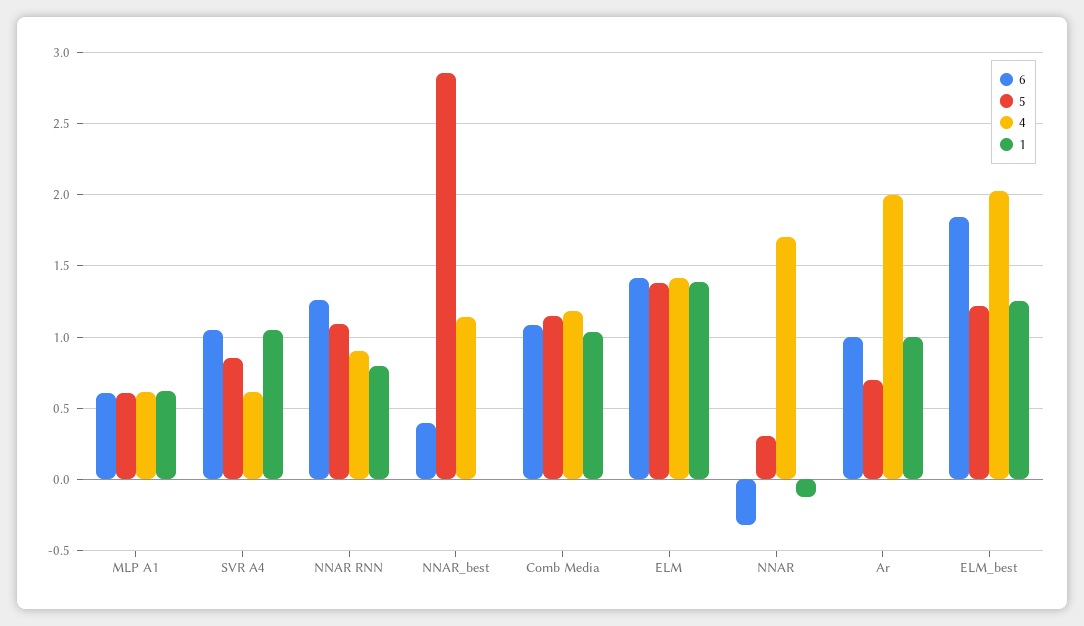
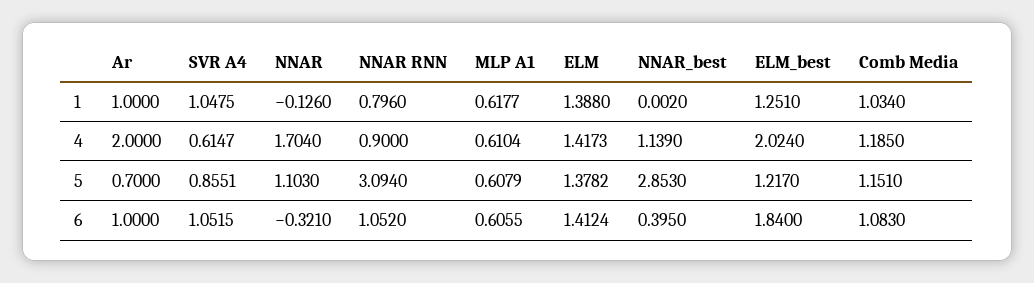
  {
    "6": {
      "MLP A1": 0.6055,
      "SVR A4": 1.0515,
-     "NNAR RNN": 1.25,
+     "NNAR RNN": 1.052,
      "NNAR_best": 0.395,
      "Comb Media": 1.083,
      "ELM": 1.4124,
      "NNAR": -0.321,
      "Ar": 1,
      "ELM_best": 1.84
    },
    "5": {
      "MLP A1": 0.6079,
      "SVR A4": 0.8551,
-     "NNAR RNN": 1.1,
+     "NNAR RNN": 3.094,
      "NNAR_best": 2.853,
      "Comb Media": 1.151,
      "ELM": 1.3782,
-     "NNAR": 0.3,
+     "NNAR": 1.103,
      "Ar": 0.7,
      "ELM_best": 1.217
    },
    "4": {
      "MLP A1": 0.6104,
      "SVR A4": 0.6147,
      "NNAR RNN": 0.9,
      "NNAR_best": 1.139,
      "Comb Media": 1.185,
      "ELM": 1.4173,
      "NNAR": 1.704,
      "Ar": 2,
      "ELM_best": 2.024
    },
    "1": {
      "MLP A1": 0.6177,
      "SVR A4": 1.0475,
      "NNAR RNN": 0.796,
      "NNAR_best": 0.002,
      "Comb Media": 1.034,
      "ELM": 1.388,
      "NNAR": -0.126,
      "Ar": 1,
      "ELM_best": 1.251
    }
  }

